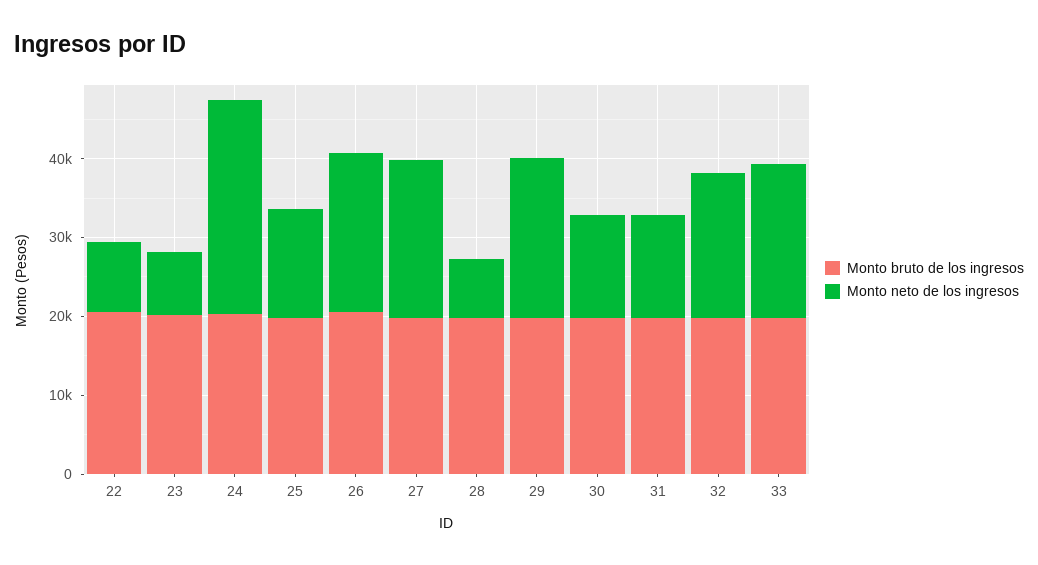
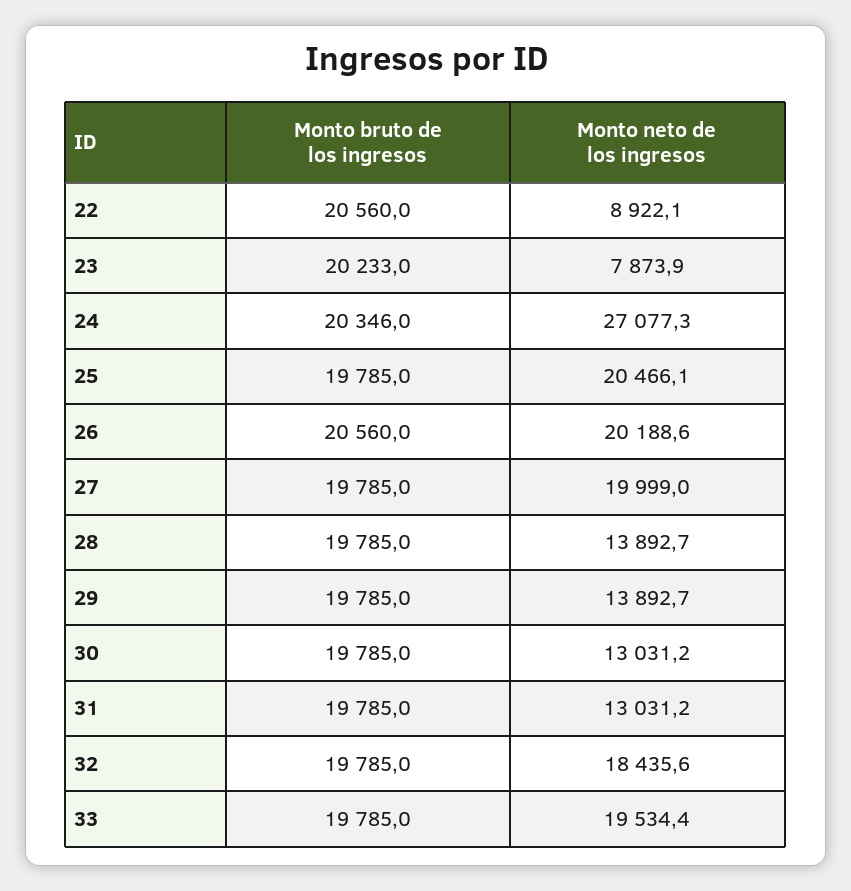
  {
    "Monto bruto de los ingresos": {
      "22": 20560,
      "23": 20233,
      "24": 20346,
      "25": 19785,
      "26": 20560,
      "27": 19785,
      "28": 19785,
      "29": 19785,
      "30": 19785,
      "31": 19785,
      "32": 19785,
      "33": 19785
    },
    "Monto neto de los ingresos": {
      "22": 8922.1,
      "23": 7873.9,
      "24": 27077.3,
-     "25": 14000,
+     "25": 20466.1,
      "26": 20188.6,
      "27": 19999,
-     "28": 8000,
+     "28": 13892.7,
-     "29": 20000,
+     "29": 13892.7,
      "30": 13031.2,
      "31": 13031.2,
      "32": 18435.6,
      "33": 19534.4
    }
  }

